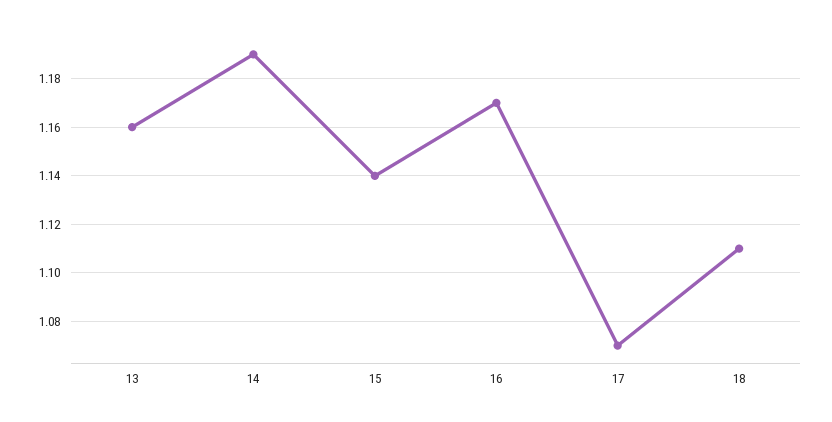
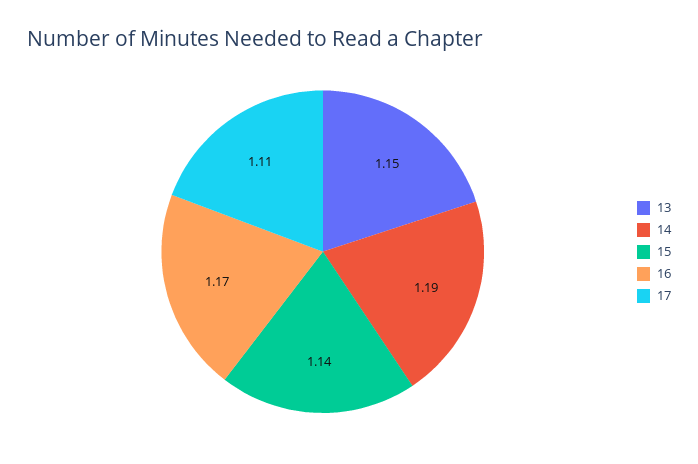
  {
-   "13": 1.16,
+   "13": 1.15,
    "14": 1.19,
    "15": 1.14,
    "16": 1.17,
-   "17": 1.07,
+   "17": 1.11
-   "18": 1.11
  }

